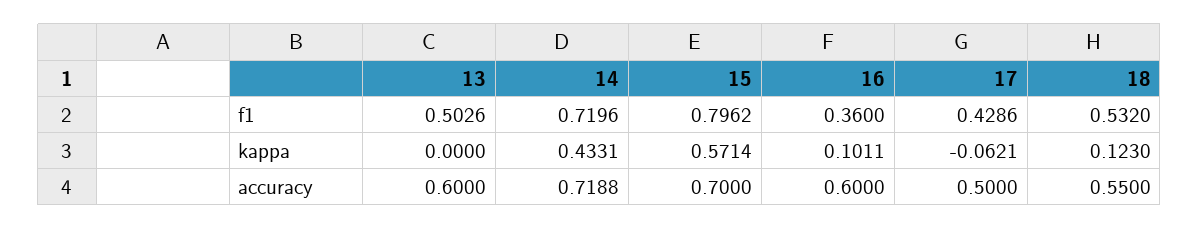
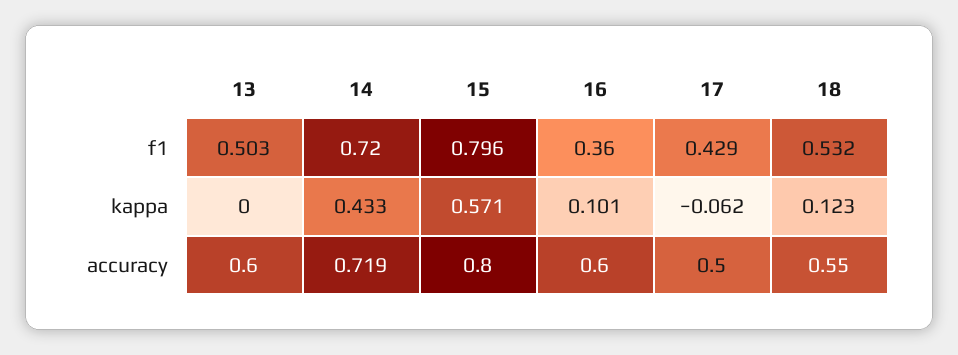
  {
    "13": {
      "f1": 0.5026,
      "kappa": 0,
      "accuracy": 0.6
    },
    "14": {
      "f1": 0.7196,
      "kappa": 0.4331,
      "accuracy": 0.7188
    },
    "15": {
      "f1": 0.7962,
      "kappa": 0.5714,
-     "accuracy": 0.7
+     "accuracy": 0.8
    },
    "16": {
      "f1": 0.36,
      "kappa": 0.1011,
      "accuracy": 0.6
    },
    "17": {
      "f1": 0.4286,
      "kappa": -0.0621,
      "accuracy": 0.5
    },
    "18": {
      "f1": 0.532,
      "kappa": 0.123,
      "accuracy": 0.55
    }
  }

